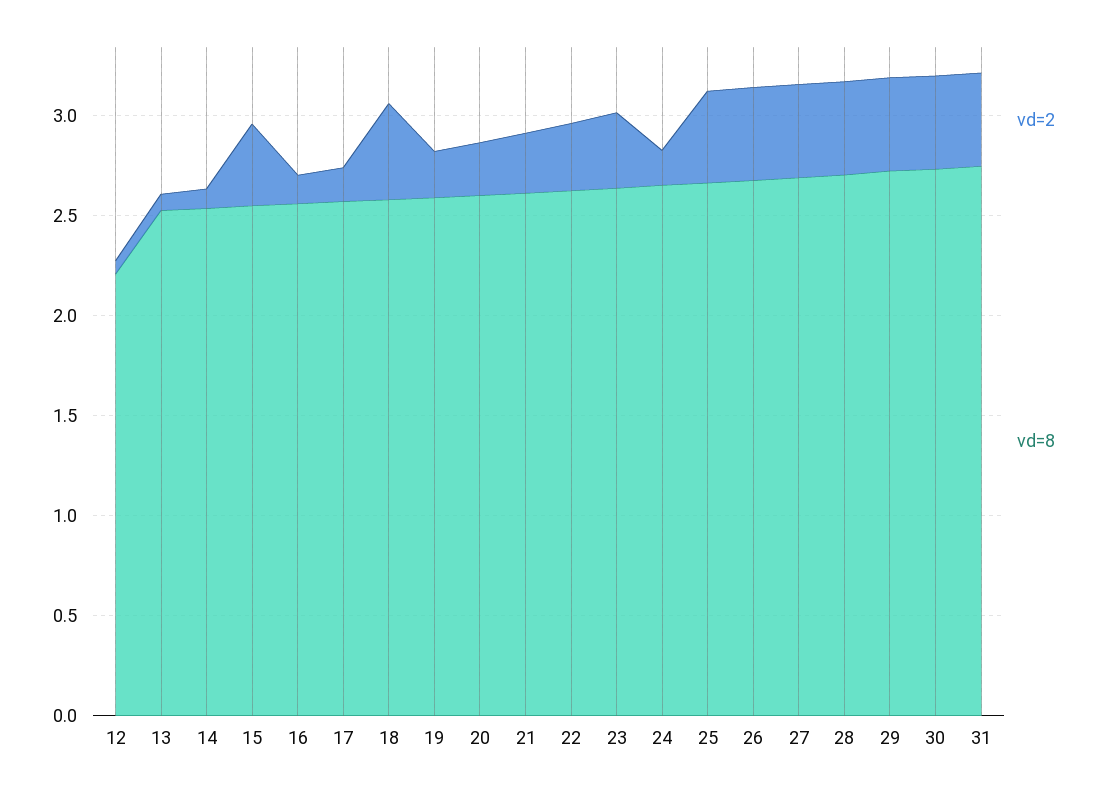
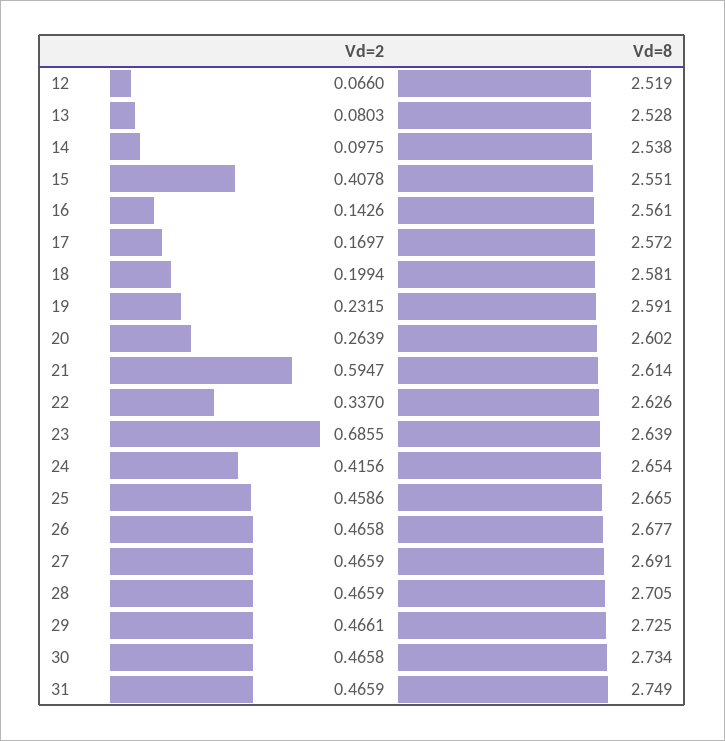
  {
    "vd=2": {
      "12": 0.066,
      "13": 0.0803,
      "14": 0.0975,
      "15": 0.4078,
      "16": 0.1426,
      "17": 0.1697,
-     "18": 0.5,
+     "18": 0.1994,
      "19": 0.2315,
      "20": 0.2639,
-     "21": 0.3,
+     "21": 0.5947,
      "22": 0.337,
-     "23": 0.4,
+     "23": 0.6855,
-     "24": 0.2,
+     "24": 0.4156,
      "25": 0.4586,
      "26": 0.4658,
      "27": 0.4659,
      "28": 0.4659,
      "29": 0.4661,
      "30": 0.4658,
      "31": 0.4659
    },
    "vd=8": {
-     "12": 2.2,
+     "12": 2.519,
      "13": 2.528,
      "14": 2.538,
      "15": 2.551,
      "16": 2.561,
      "17": 2.572,
      "18": 2.581,
      "19": 2.591,
      "20": 2.602,
      "21": 2.614,
      "22": 2.626,
      "23": 2.639,
      "24": 2.654,
      "25": 2.665,
      "26": 2.677,
      "27": 2.691,
      "28": 2.705,
      "29": 2.725,
      "30": 2.734,
      "31": 2.749
    }
  }

